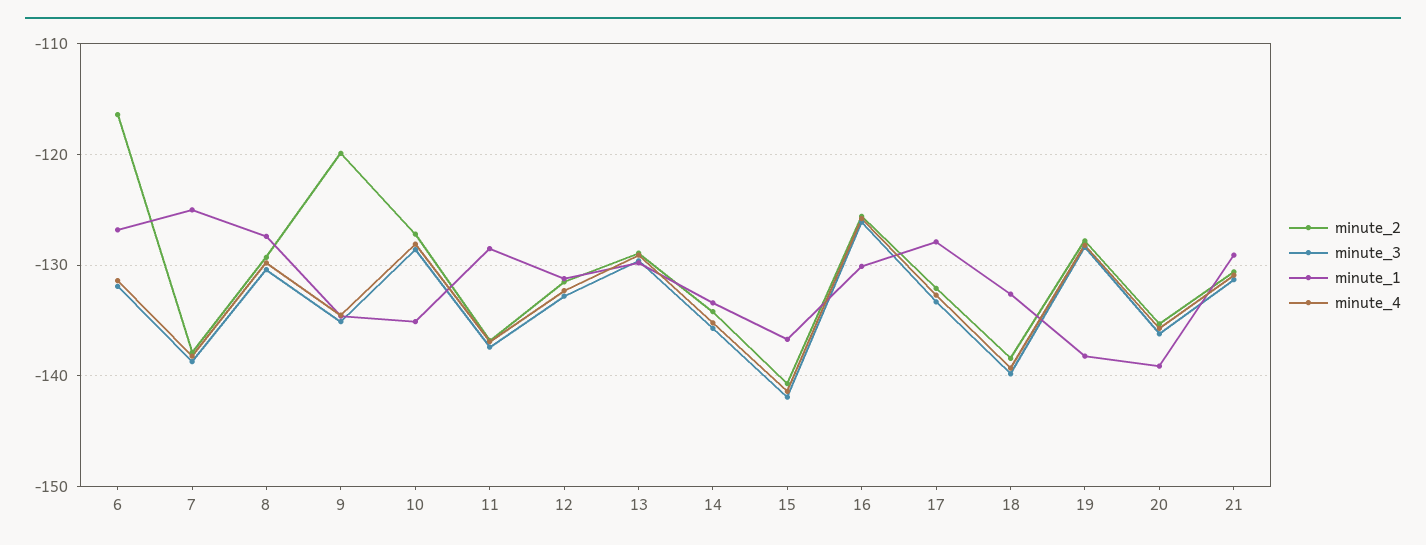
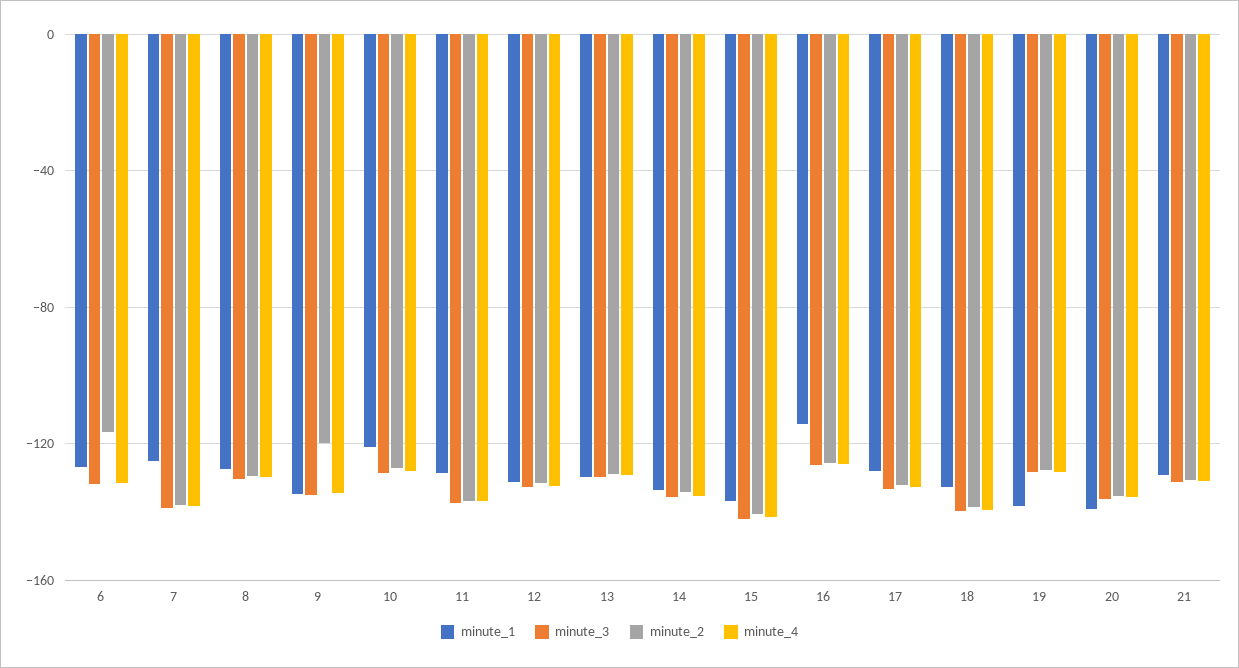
  {
    "minute_2": {
      "6": -116,
      "7": -138,
      "8": -129,
      "9": -120,
      "10": -127,
      "11": -137,
      "12": -132,
      "13": -129,
      "14": -134,
      "15": -141,
      "16": -126,
      "17": -132,
      "18": -138,
      "19": -128,
      "20": -135,
      "21": -131
    },
    "minute_3": {
      "6": -132,
      "7": -139,
      "8": -130,
      "9": -135,
      "10": -129,
      "11": -137,
      "12": -133,
      "13": -130,
      "14": -136,
      "15": -142,
      "16": -126,
      "17": -133,
      "18": -140,
      "19": -128,
      "20": -136,
      "21": -131
    },
    "minute_1": {
      "6": -127,
      "7": -125,
      "8": -127,
      "9": -135,
-     "10": -135,
+     "10": -120,
      "11": -129,
      "12": -131,
      "13": -130,
      "14": -133,
      "15": -137,
-     "16": -130,
+     "16": -115,
      "17": -128,
      "18": -133,
      "19": -138,
      "20": -139,
      "21": -129
    },
    "minute_4": {
      "6": -131,
      "7": -138,
      "8": -130,
      "9": -135,
      "10": -128,
      "11": -137,
      "12": -132,
      "13": -129,
      "14": -135,
      "15": -141,
      "16": -126,
      "17": -133,
      "18": -139,
      "19": -128,
      "20": -136,
      "21": -131
    }
  }

